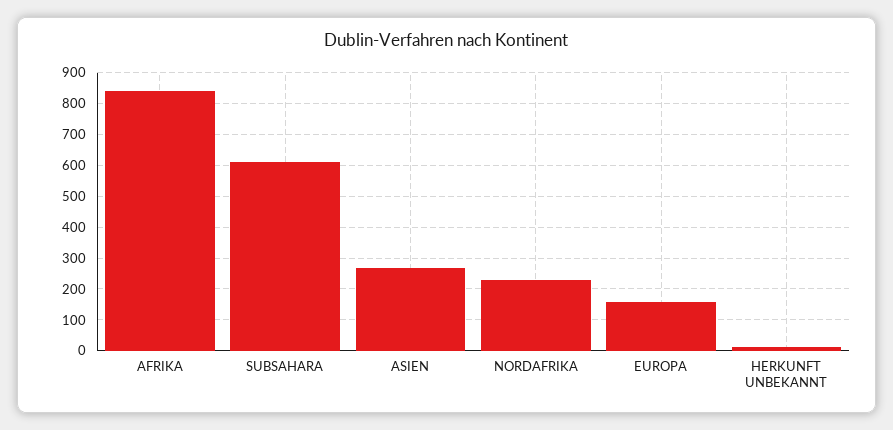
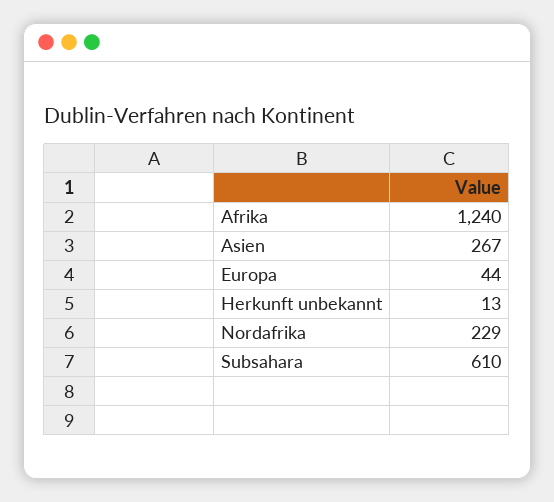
  {
-   "AFRIKA": 840,
+   "AFRIKA": 1240,
    "SUBSAHARA": 610,
    "ASIEN": 267,
    "NORDAFRIKA": 229,
-   "EUROPA": 160,
+   "EUROPA": 44,
    "HERKUNFT UNBEKANNT": 13
  }

